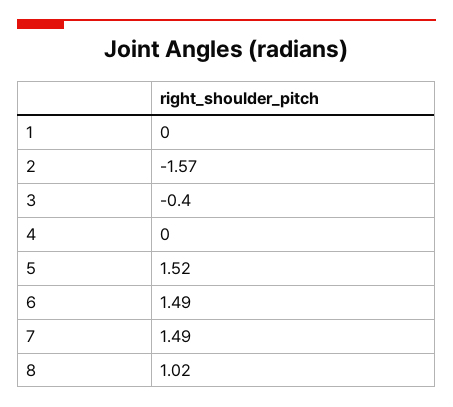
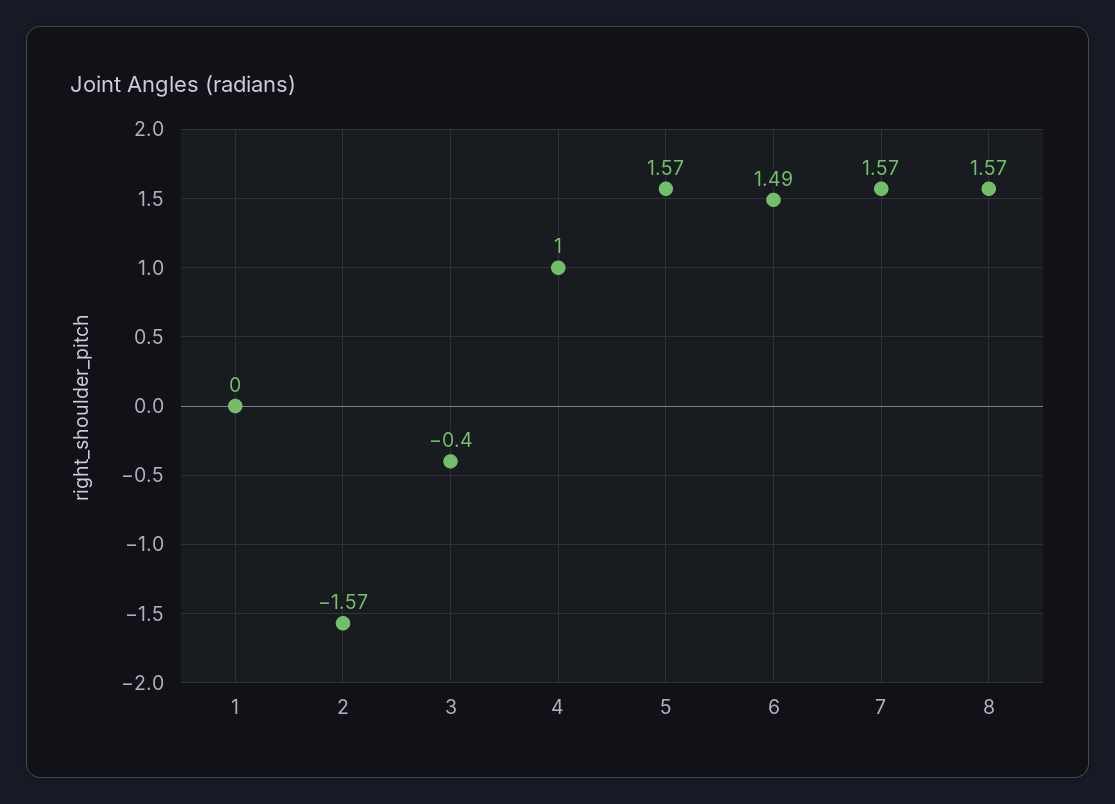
  {
    "1": 0,
    "2": -1.57,
    "3": -0.4,
-   "4": 0,
+   "4": 1,
-   "5": 1.52,
+   "5": 1.57,
    "6": 1.49,
-   "7": 1.49,
+   "7": 1.57,
-   "8": 1.02
+   "8": 1.57
  }

